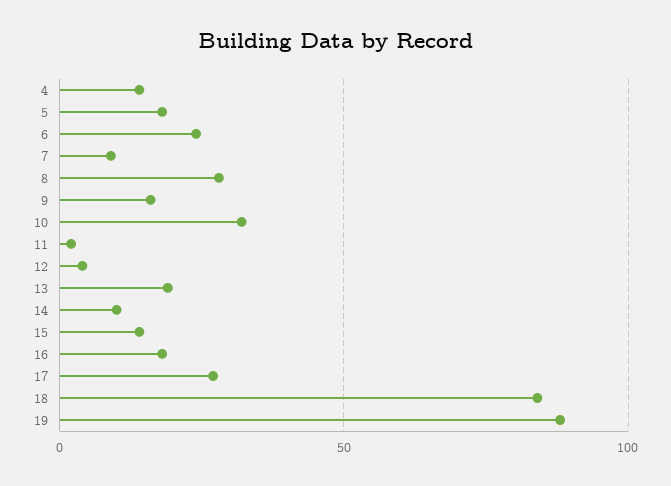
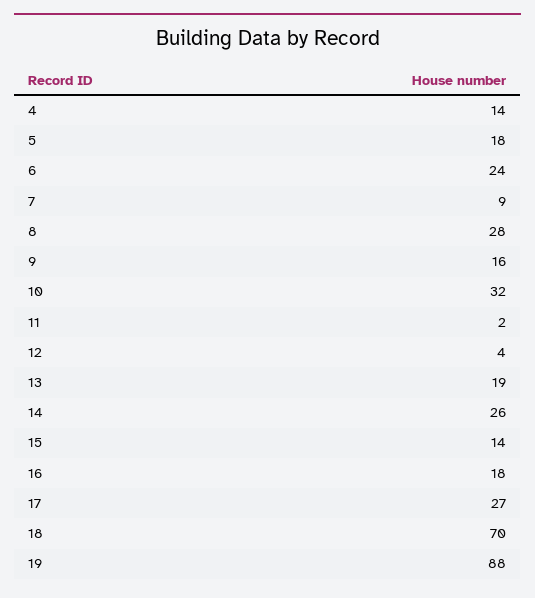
  {
    "4": 14,
    "5": 18,
    "6": 24,
    "7": 9,
    "8": 28,
    "9": 16,
    "10": 32,
    "11": 2,
    "12": 4,
    "13": 19,
-   "14": 10,
+   "14": 26,
    "15": 14,
    "16": 18,
    "17": 27,
-   "18": 85,
+   "18": 70,
    "19": 88
  }

